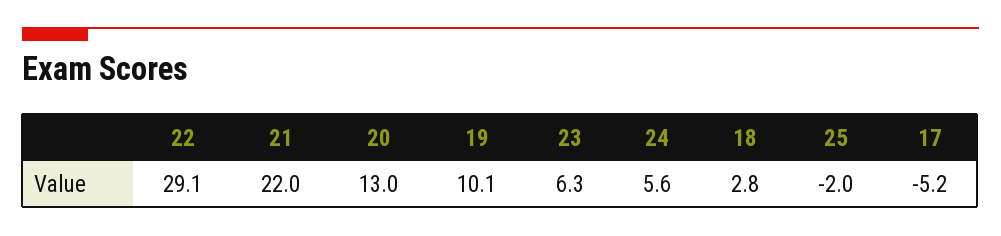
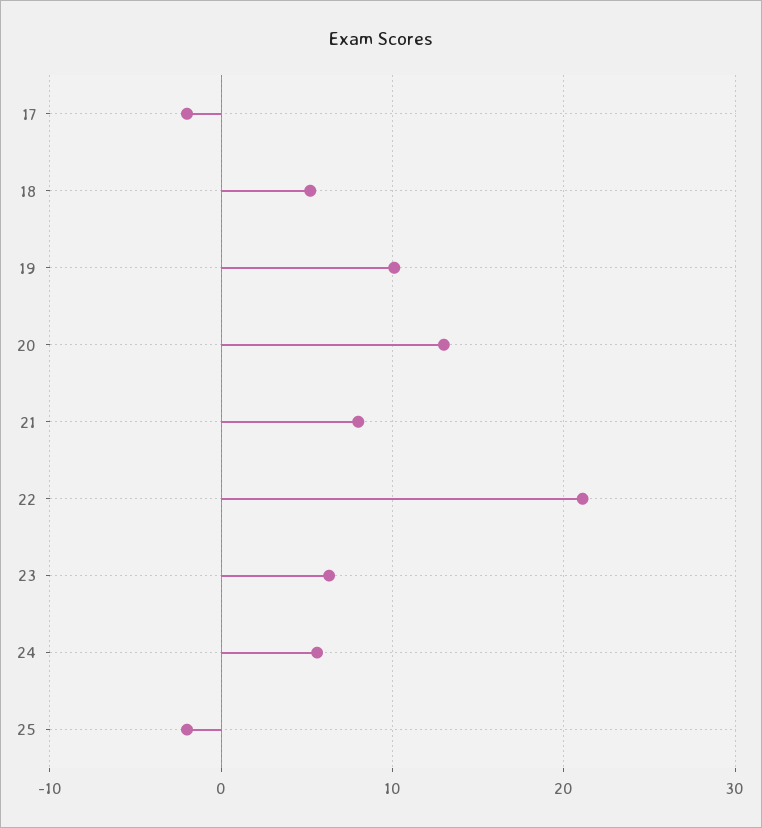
  {
-   "22": 29.1,
+   "22": 21,
-   "21": 22,
+   "21": 8,
    "20": 13,
    "19": 10.1,
    "23": 6.3,
    "24": 5.6,
-   "18": 2.8,
+   "18": 5,
    "25": -2,
-   "17": -5.2
+   "17": -2
  }

